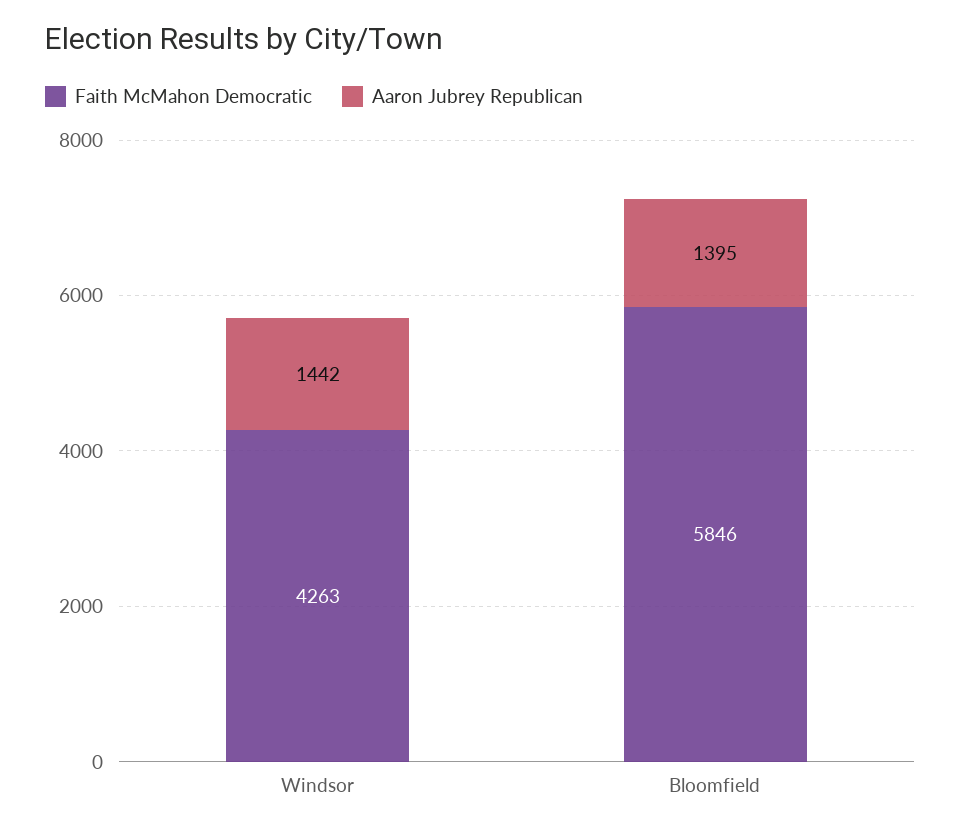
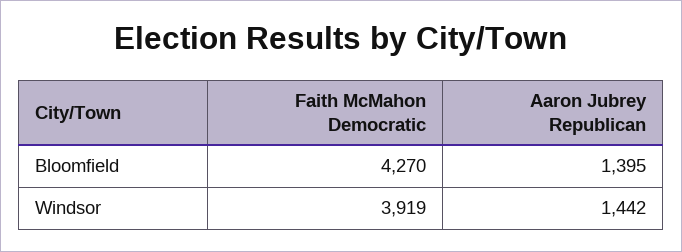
  {
    "Faith McMahon Democratic": {
-     "Windsor": 4263,
+     "Windsor": 3919,
-     "Bloomfield": 5846
+     "Bloomfield": 4270
    },
    "Aaron Jubrey Republican": {
      "Windsor": 1442,
      "Bloomfield": 1395
    }
  }

